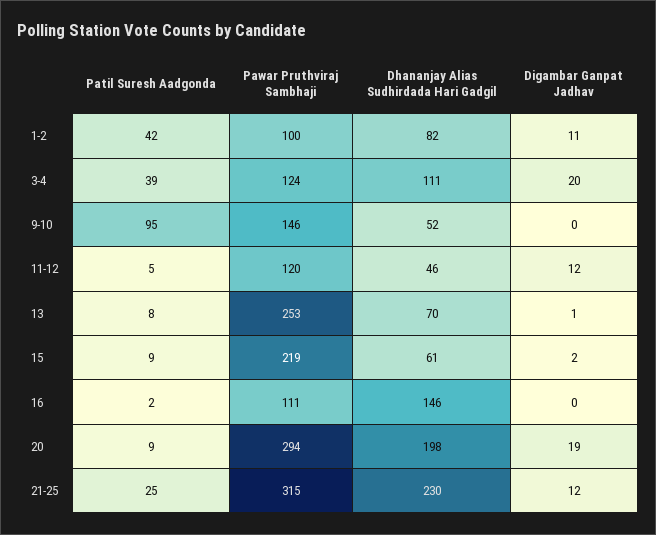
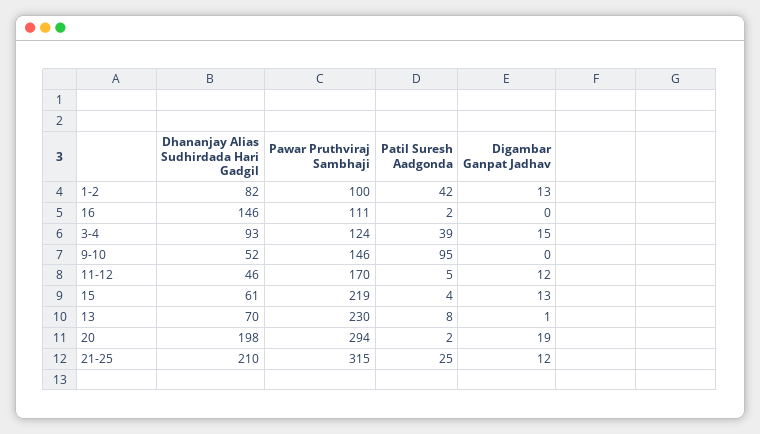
  {
    "Patil Suresh Aadgonda": {
      "1-2": 42,
      "3-4": 39,
      "9-10": 95,
      "11-12": 5,
      "13": 8,
-     "15": 9,
+     "15": 4,
      "16": 2,
-     "20": 9,
+     "20": 2,
      "21-25": 25
    },
    "Pawar Pruthviraj Sambhaji": {
      "1-2": 100,
      "3-4": 124,
      "9-10": 146,
-     "11-12": 120,
+     "11-12": 170,
-     "13": 253,
+     "13": 230,
      "15": 219,
      "16": 111,
      "20": 294,
      "21-25": 315
    },
    "Dhananjay Alias Sudhirdada Hari Gadgil": {
      "1-2": 82,
-     "3-4": 111,
+     "3-4": 93,
      "9-10": 52,
      "11-12": 46,
      "13": 70,
      "15": 61,
      "16": 146,
      "20": 198,
-     "21-25": 230
+     "21-25": 210
    },
    "Digambar Ganpat Jadhav": {
-     "1-2": 11,
+     "1-2": 13,
-     "3-4": 20,
+     "3-4": 15,
      "9-10": 0,
      "11-12": 12,
      "13": 1,
-     "15": 2,
+     "15": 13,
      "16": 0,
      "20": 19,
      "21-25": 12
    }
  }

